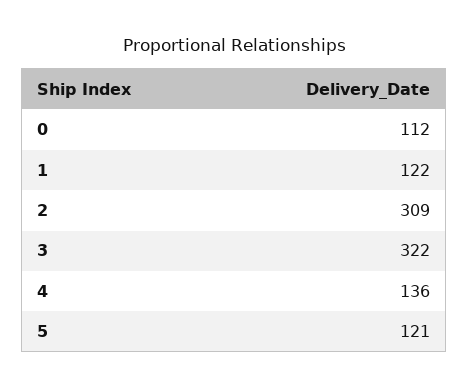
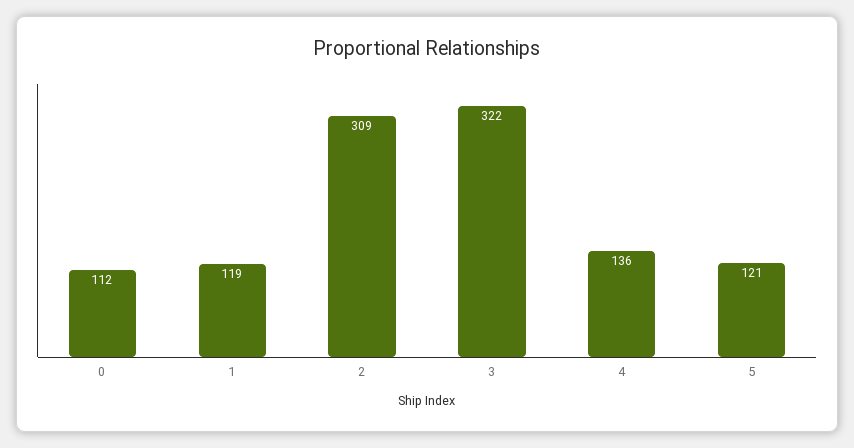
  {
    "0": 112,
-   "1": 122,
+   "1": 119,
    "2": 309,
    "3": 322,
    "4": 136,
    "5": 121
  }

